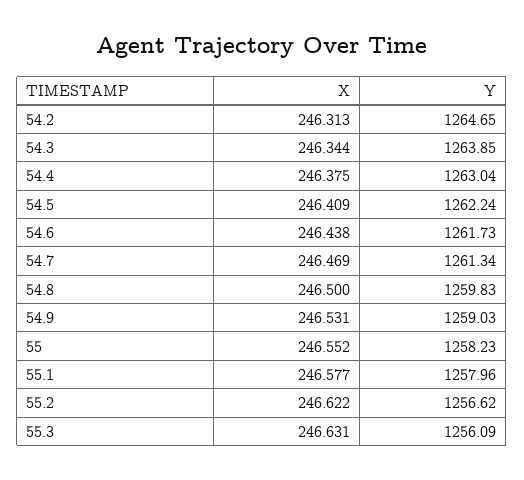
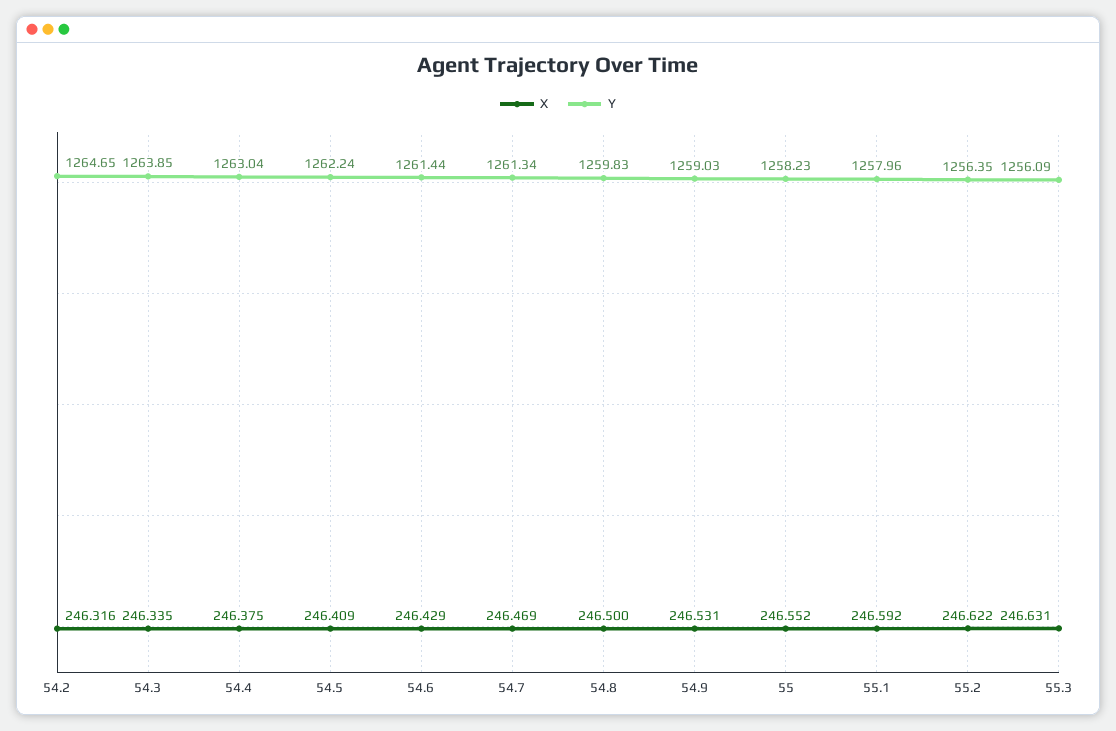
  {
    "X": {
-     "54.2": 246.313,
+     "54.2": 246.316,
-     "54.3": 246.344,
+     "54.3": 246.335,
      "54.4": 246.375,
      "54.5": 246.409,
-     "54.6": 246.438,
+     "54.6": 246.429,
      "54.7": 246.469,
      "54.8": 246.5,
      "54.9": 246.531,
      "55": 246.552,
-     "55.1": 246.577,
+     "55.1": 246.592,
      "55.2": 246.622,
      "55.3": 246.631
    },
    "Y": {
      "54.2": 1264.65,
      "54.3": 1263.85,
      "54.4": 1263.04,
      "54.5": 1262.24,
-     "54.6": 1261.73,
+     "54.6": 1261.44,
      "54.7": 1261.34,
      "54.8": 1259.83,
      "54.9": 1259.03,
      "55": 1258.23,
      "55.1": 1257.96,
-     "55.2": 1256.62,
+     "55.2": 1256.35,
      "55.3": 1256.09
    }
  }

